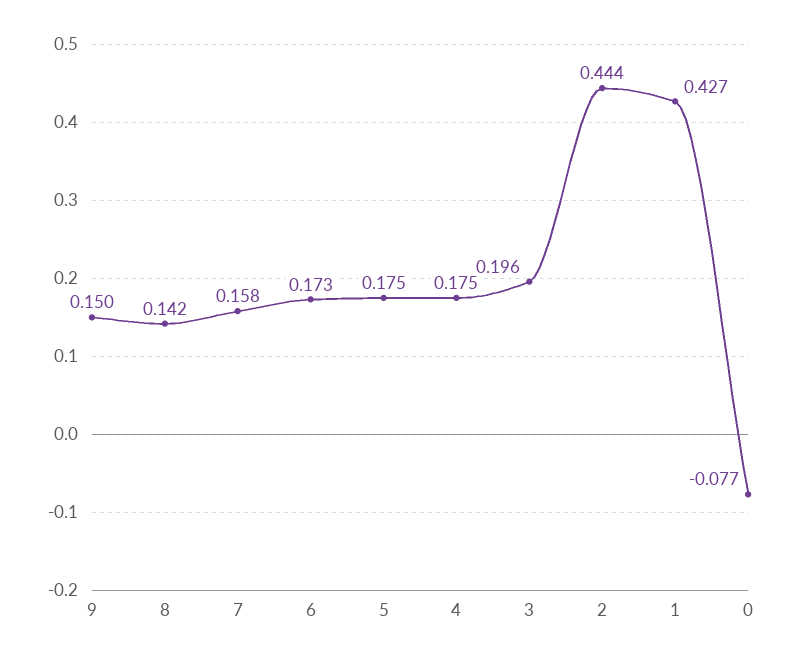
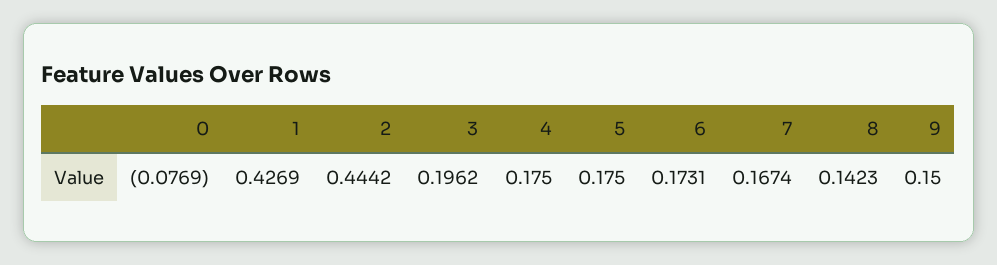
  {
    "9": 0.15,
    "8": 0.1423,
-   "7": 0.158,
+   "7": 0.1674,
    "6": 0.1731,
    "5": 0.175,
    "4": 0.175,
    "3": 0.1962,
    "2": 0.4442,
    "1": 0.4269,
    "0": -0.0769
  }

